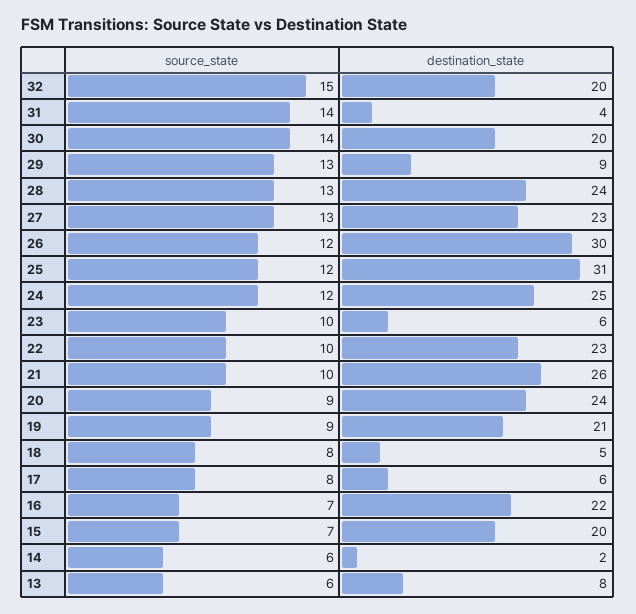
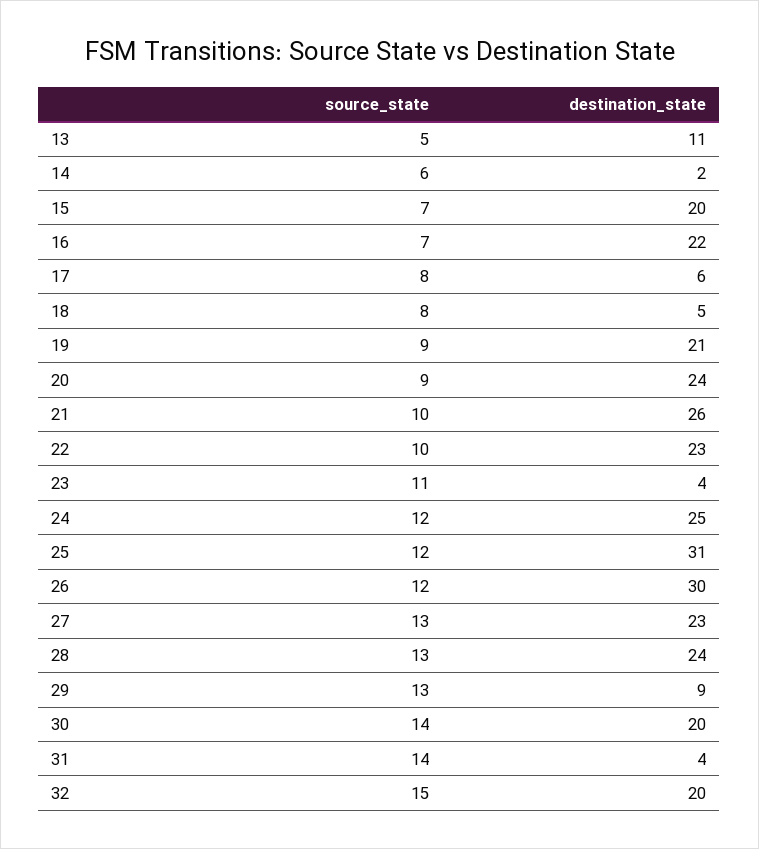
  {
    "source_state": {
      "32": 15,
      "31": 14,
      "30": 14,
      "29": 13,
      "28": 13,
      "27": 13,
      "26": 12,
      "25": 12,
      "24": 12,
-     "23": 10,
+     "23": 11,
      "22": 10,
      "21": 10,
      "20": 9,
      "19": 9,
      "18": 8,
      "17": 8,
      "16": 7,
      "15": 7,
      "14": 6,
-     "13": 6
+     "13": 5
    },
    "destination_state": {
      "32": 20,
      "31": 4,
      "30": 20,
      "29": 9,
      "28": 24,
      "27": 23,
      "26": 30,
      "25": 31,
      "24": 25,
-     "23": 6,
+     "23": 4,
      "22": 23,
      "21": 26,
      "20": 24,
      "19": 21,
      "18": 5,
      "17": 6,
      "16": 22,
      "15": 20,
      "14": 2,
-     "13": 8
+     "13": 11
    }
  }

